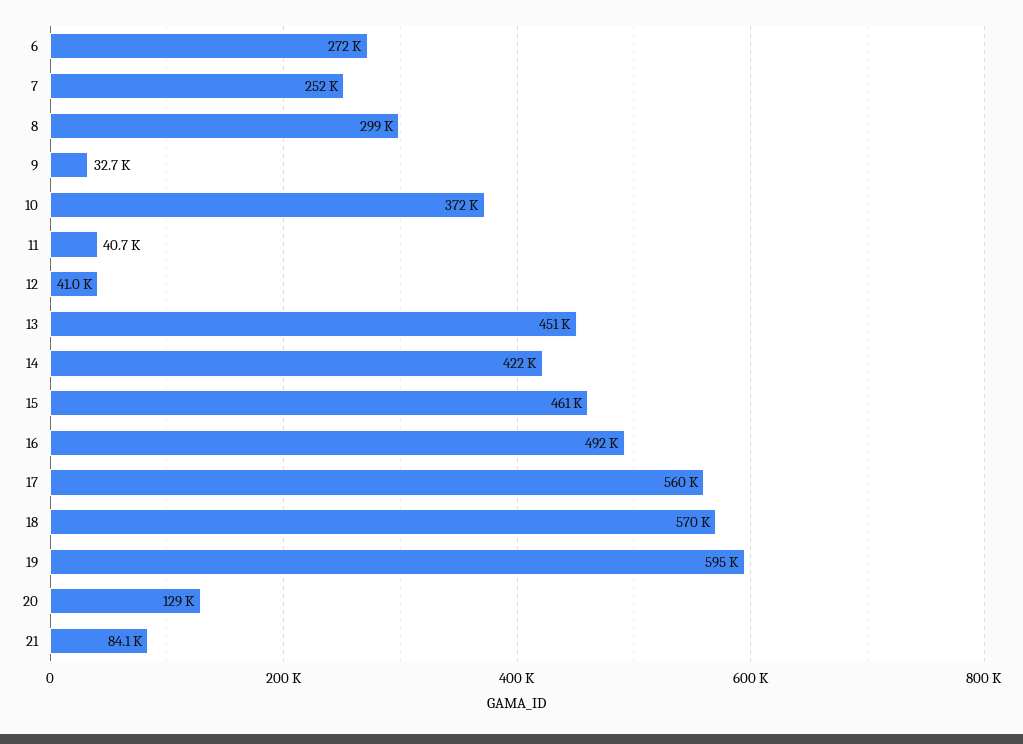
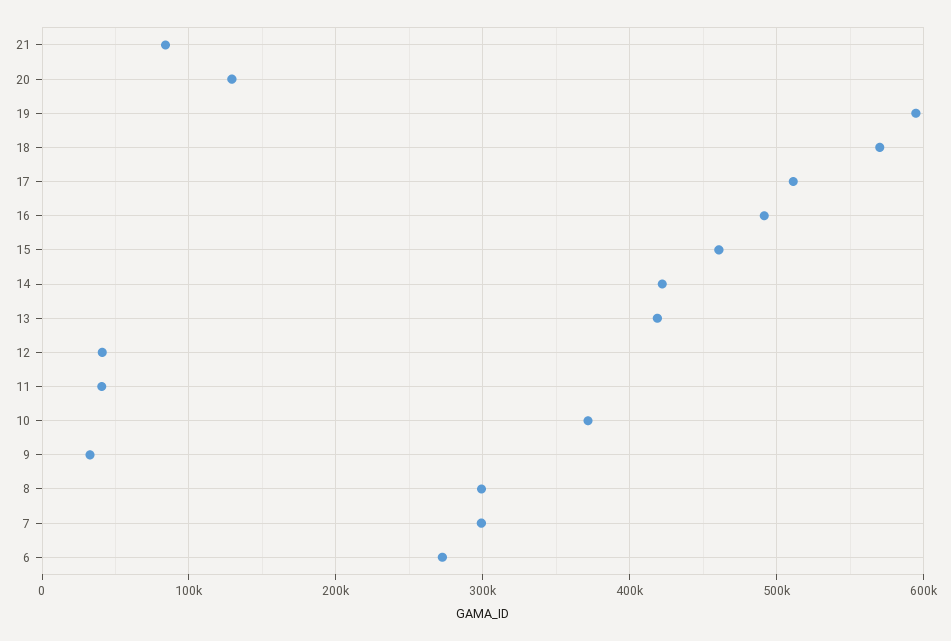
  {
    "6": 272000,
-   "7": 252000,
+   "7": 300000,
    "8": 299000,
    "9": 32700,
    "10": 372000,
    "11": 40700,
    "12": 41000,
-   "13": 451000,
+   "13": 420000,
    "14": 422000,
    "15": 461000,
    "16": 492000,
-   "17": 560000,
+   "17": 510000,
    "18": 570000,
    "19": 595000,
    "20": 129000,
    "21": 84100
  }

